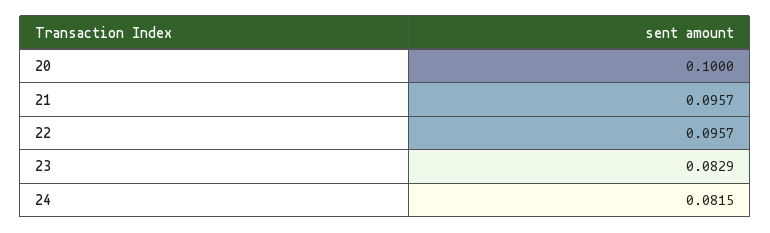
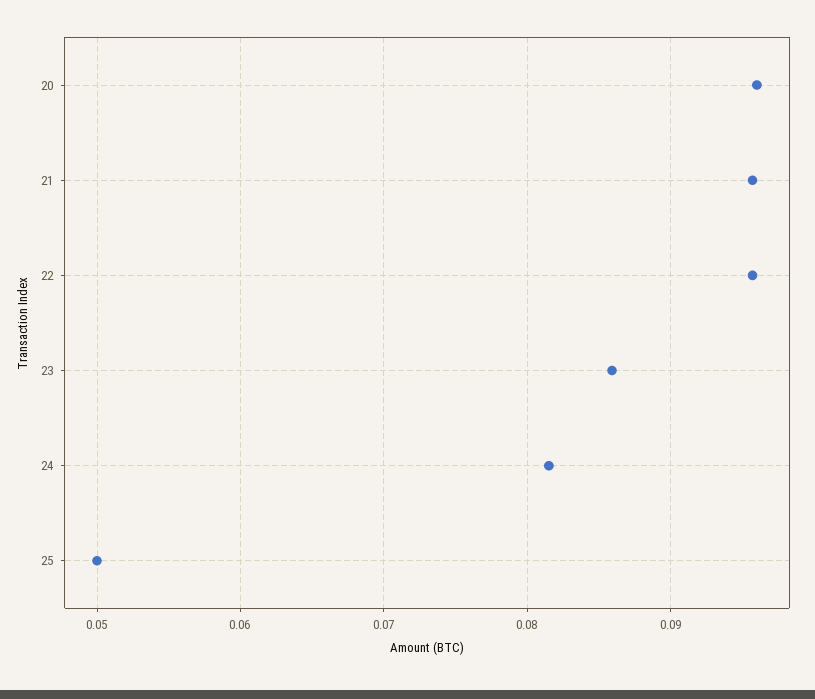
  {
-   "20": 0.1,
+   "20": 0.096,
    "21": 0.0957,
    "22": 0.0957,
-   "23": 0.0829,
+   "23": 0.086,
-   "24": 0.0815
+   "24": 0.0815,
+   "25": 0.05
  }

